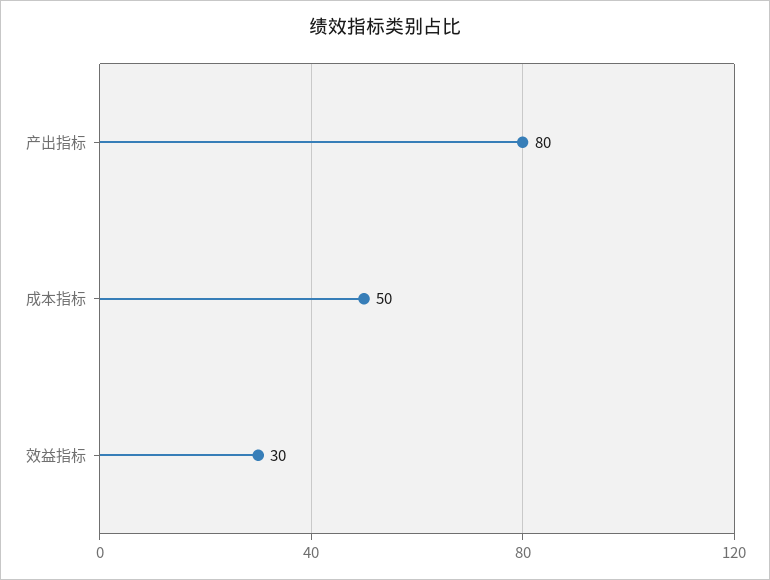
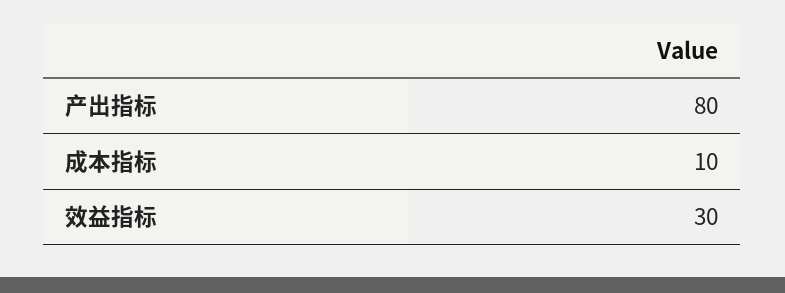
  {
    "产出指标": 80,
-   "成本指标": 50,
+   "成本指标": 10,
    "效益指标": 30
  }

